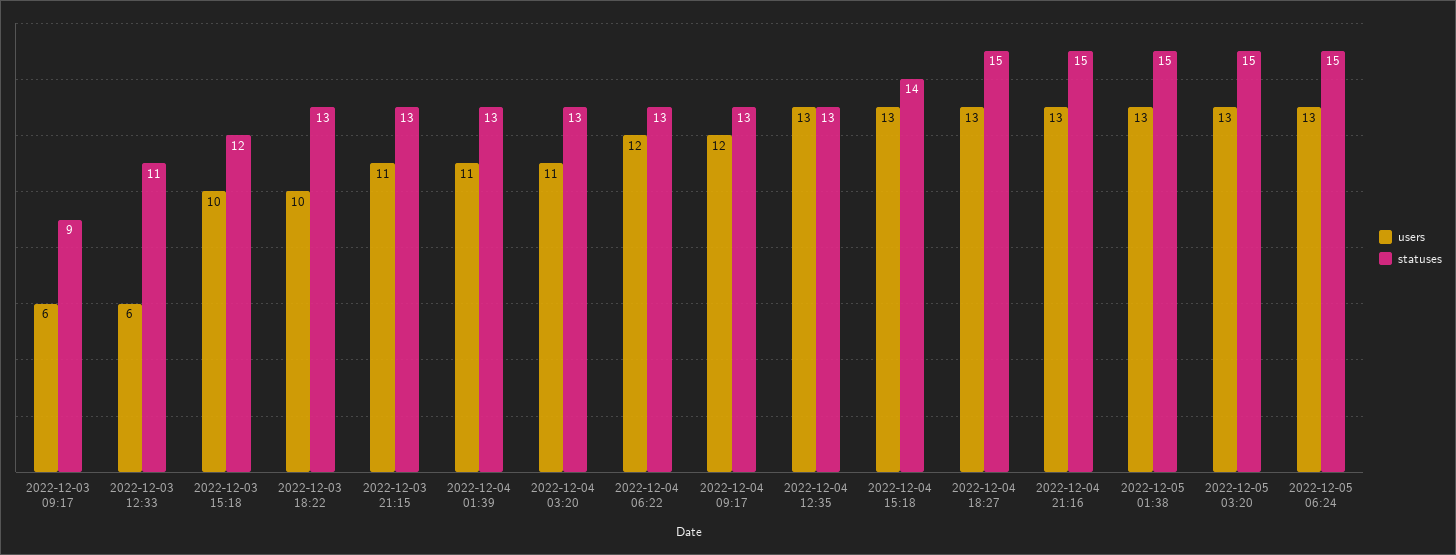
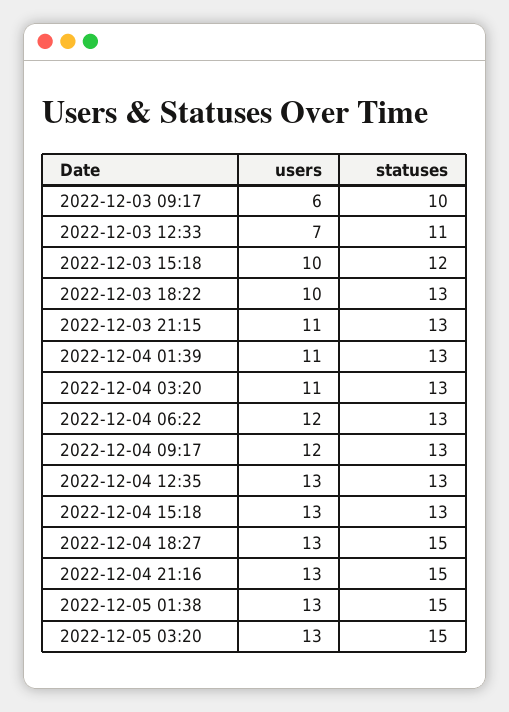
  {
    "users": {
      "2022-12-03 09:17": 6,
-     "2022-12-03 12:33": 6,
+     "2022-12-03 12:33": 7,
      "2022-12-03 15:18": 10,
      "2022-12-03 18:22": 10,
      "2022-12-03 21:15": 11,
      "2022-12-04 01:39": 11,
      "2022-12-04 03:20": 11,
      "2022-12-04 06:22": 12,
      "2022-12-04 09:17": 12,
      "2022-12-04 12:35": 13,
      "2022-12-04 15:18": 13,
      "2022-12-04 18:27": 13,
      "2022-12-04 21:16": 13,
      "2022-12-05 01:38": 13,
-     "2022-12-05 03:20": 13,
+     "2022-12-05 03:20": 13
-     "2022-12-05 06:24": 13
    },
    "statuses": {
-     "2022-12-03 09:17": 9,
+     "2022-12-03 09:17": 10,
      "2022-12-03 12:33": 11,
      "2022-12-03 15:18": 12,
      "2022-12-03 18:22": 13,
      "2022-12-03 21:15": 13,
      "2022-12-04 01:39": 13,
      "2022-12-04 03:20": 13,
      "2022-12-04 06:22": 13,
      "2022-12-04 09:17": 13,
      "2022-12-04 12:35": 13,
-     "2022-12-04 15:18": 14,
+     "2022-12-04 15:18": 13,
      "2022-12-04 18:27": 15,
      "2022-12-04 21:16": 15,
      "2022-12-05 01:38": 15,
-     "2022-12-05 03:20": 15,
+     "2022-12-05 03:20": 15
-     "2022-12-05 06:24": 15
    }
  }

